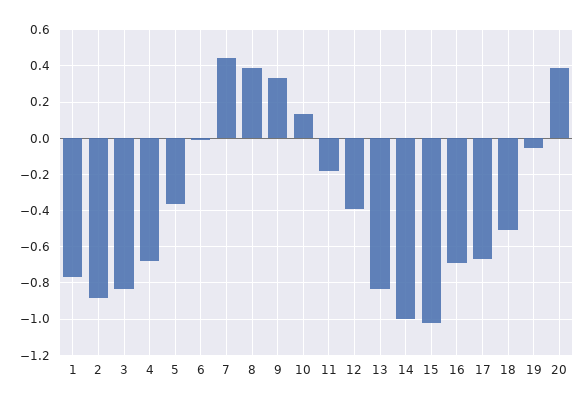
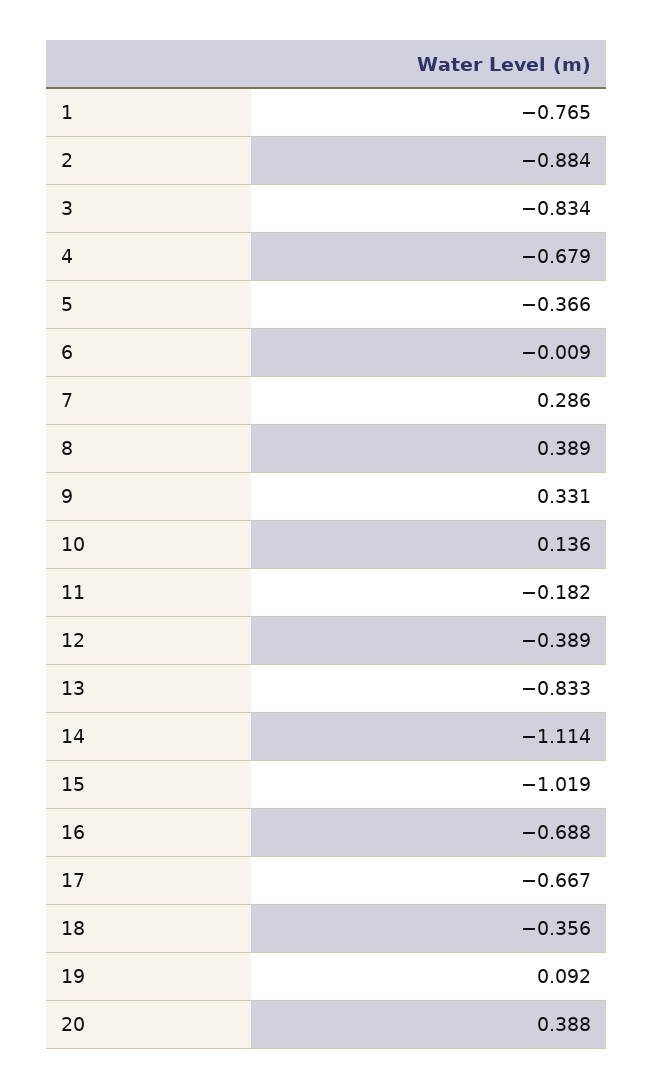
  {
    "1": -0.765,
    "2": -0.884,
    "3": -0.834,
    "4": -0.679,
    "5": -0.366,
    "6": -0.009,
-   "7": 0.45,
+   "7": 0.286,
    "8": 0.389,
    "9": 0.331,
    "10": 0.136,
    "11": -0.182,
    "12": -0.389,
    "13": -0.833,
-   "14": -1,
+   "14": -1.114,
    "15": -1.019,
    "16": -0.688,
    "17": -0.667,
-   "18": -0.5,
+   "18": -0.356,
-   "19": -0.05,
+   "19": 0.092,
    "20": 0.388
  }

